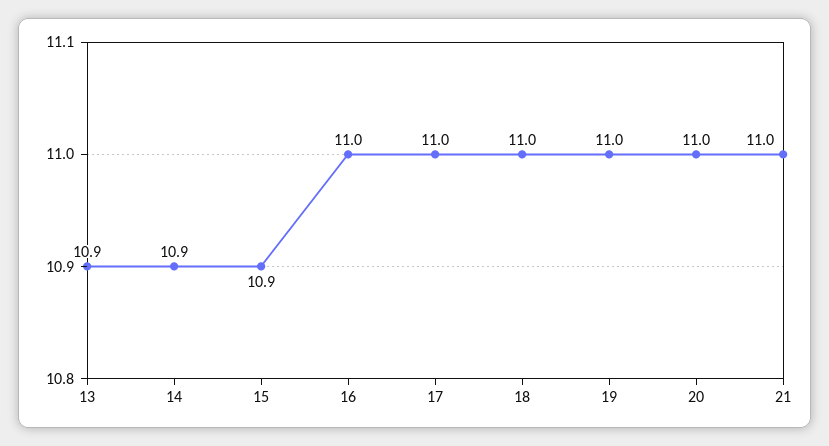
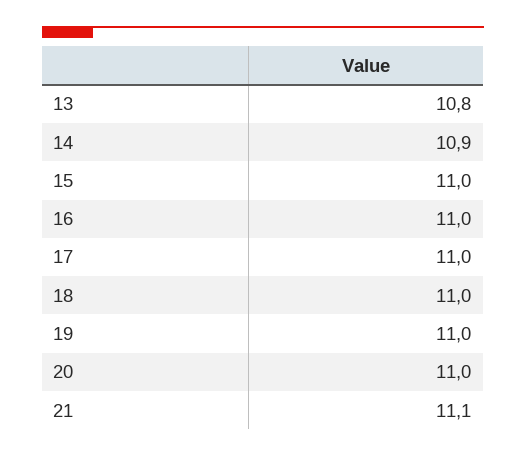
  {
-   "13": 10.9,
+   "13": 10.8,
    "14": 10.9,
-   "15": 10.9,
+   "15": 11,
    "16": 11,
    "17": 11,
    "18": 11,
    "19": 11,
    "20": 11,
-   "21": 11
+   "21": 11.1
  }

